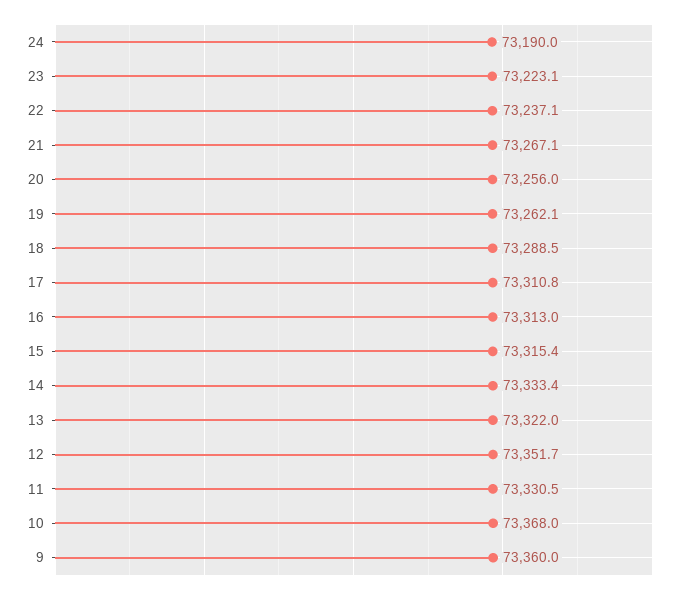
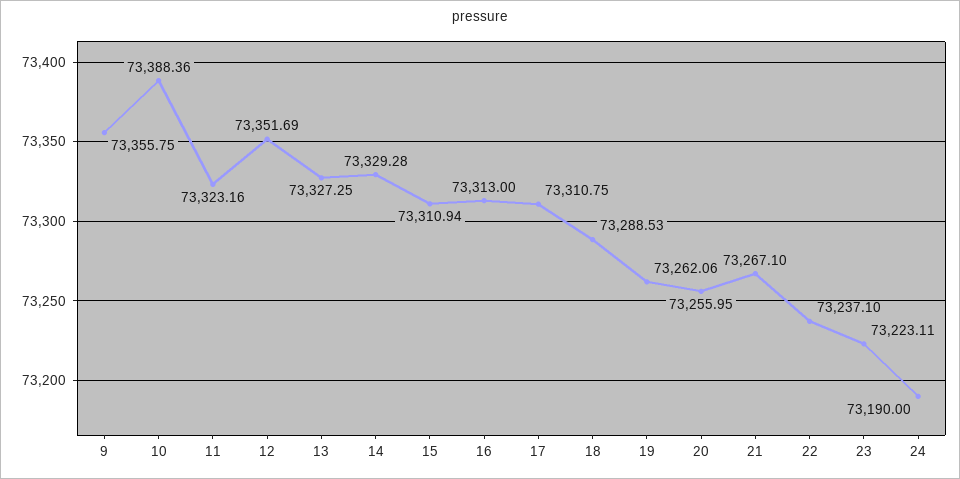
  {
    "24": 73190,
    "23": 73223.11,
    "22": 73237.1,
    "21": 73267.1,
    "20": 73255.95,
    "19": 73262.06,
    "18": 73288.53,
    "17": 73310.75,
    "16": 73313,
-   "15": 73315.4,
+   "15": 73310.94,
-   "14": 73333.4,
+   "14": 73329.28,
-   "13": 73322,
+   "13": 73327.25,
    "12": 73351.69,
-   "11": 73330.5,
+   "11": 73323.16,
-   "10": 73368,
+   "10": 73388.36,
-   "9": 73360
+   "9": 73355.75
  }

